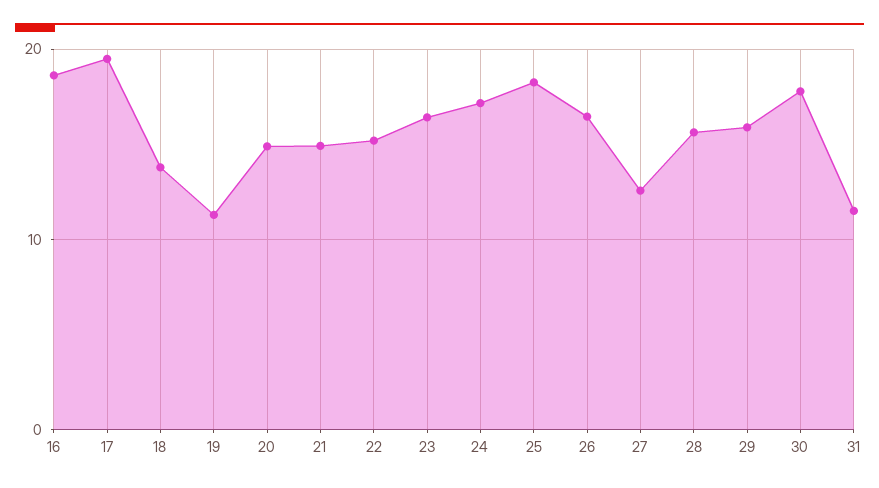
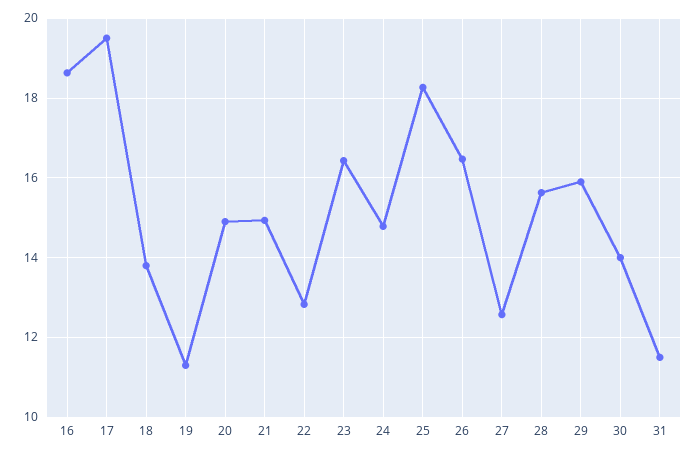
  {
    "16": 18.6,
    "17": 19.6,
    "18": 13.8,
    "19": 11.4,
    "20": 15,
    "21": 15,
-   "22": 15,
+   "22": 12.8,
    "23": 16.4,
-   "24": 17,
+   "24": 14.8,
    "25": 18.2,
    "26": 16.4,
    "27": 12.6,
    "28": 15.6,
    "29": 16,
-   "30": 18,
+   "30": 14,
    "31": 11.6
  }

